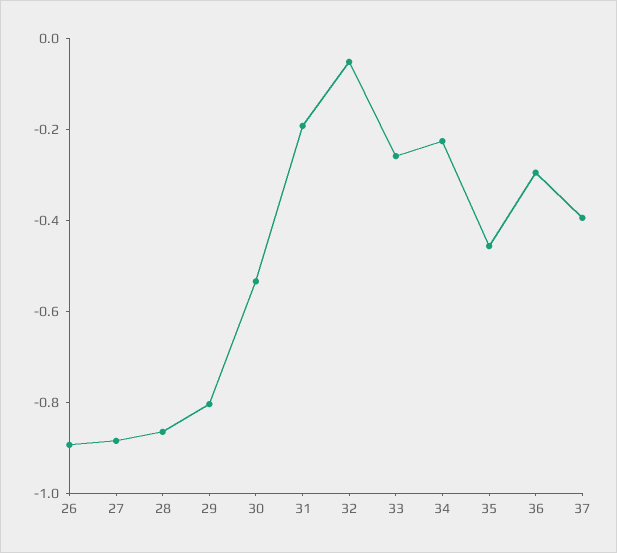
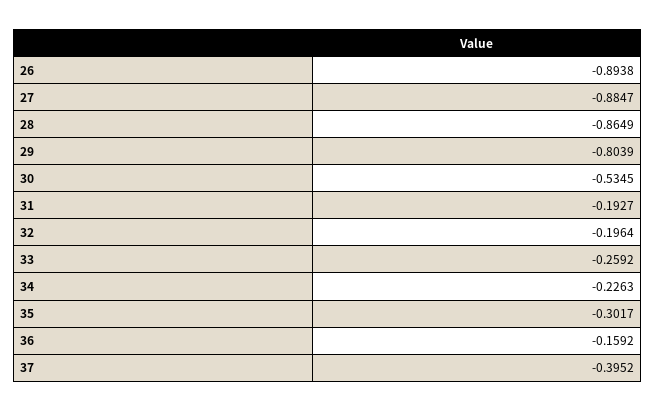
  {
    "26": -0.8938,
    "27": -0.8847,
    "28": -0.8649,
    "29": -0.8039,
    "30": -0.5345,
    "31": -0.1927,
-   "32": -0.05,
+   "32": -0.1964,
    "33": -0.2592,
    "34": -0.2263,
-   "35": -0.45,
+   "35": -0.3017,
-   "36": -0.3,
+   "36": -0.1592,
    "37": -0.3952
  }

